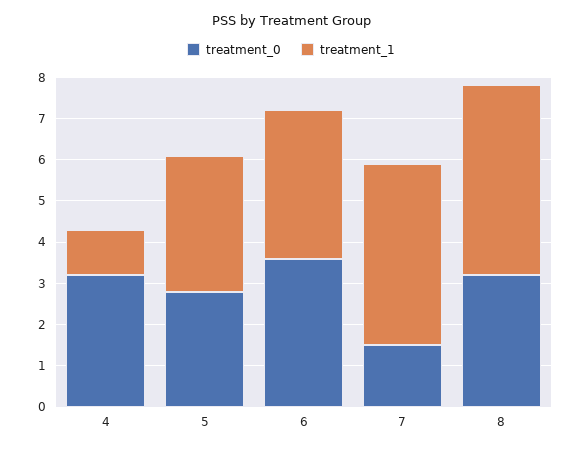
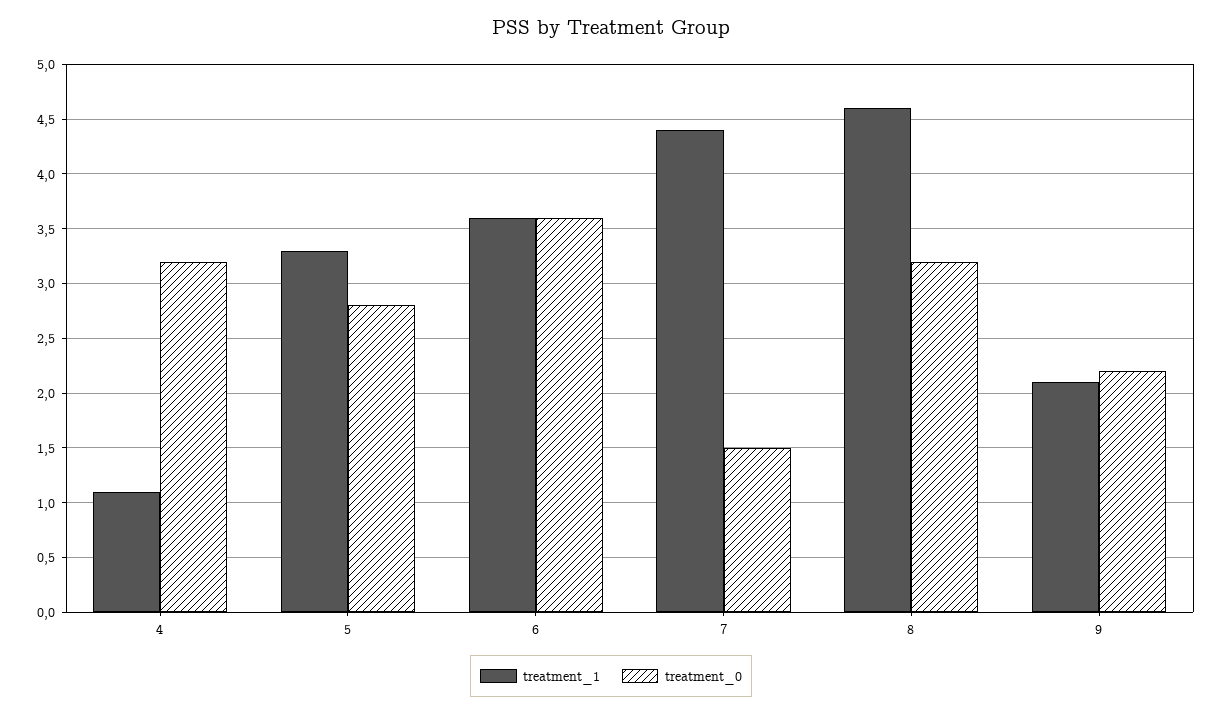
  {
    "treatment_0": {
      "4": 3.2,
      "5": 2.8,
      "6": 3.6,
      "7": 1.5,
-     "8": 3.2
+     "8": 3.2,
+     "9": 2.2
    },
    "treatment_1": {
      "4": 1.1,
      "5": 3.3,
      "6": 3.6,
      "7": 4.4,
-     "8": 4.6
+     "8": 4.6,
+     "9": 2.1
    }
  }

